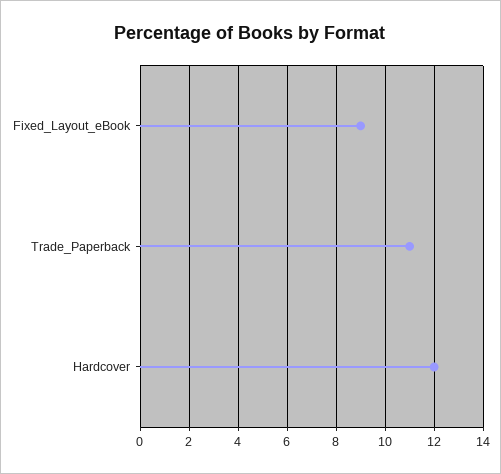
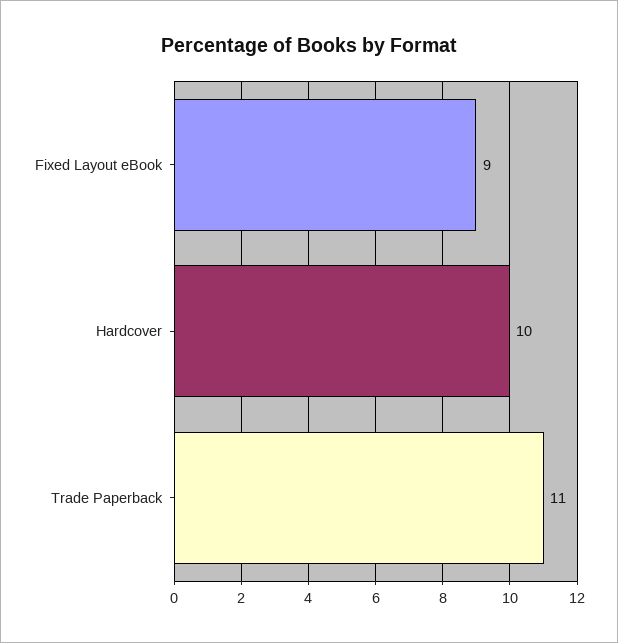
  {
    "Fixed_Layout_eBook": 9,
    "Trade_Paperback": 11,
-   "Hardcover": 12
+   "Hardcover": 10
  }

